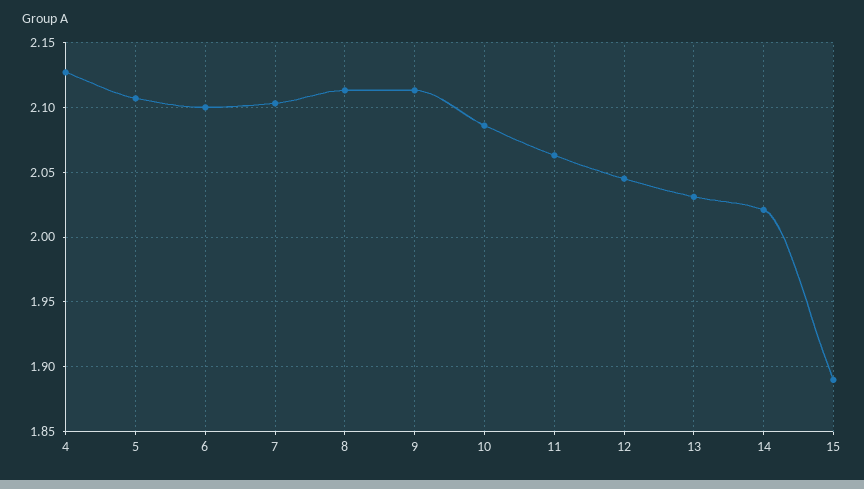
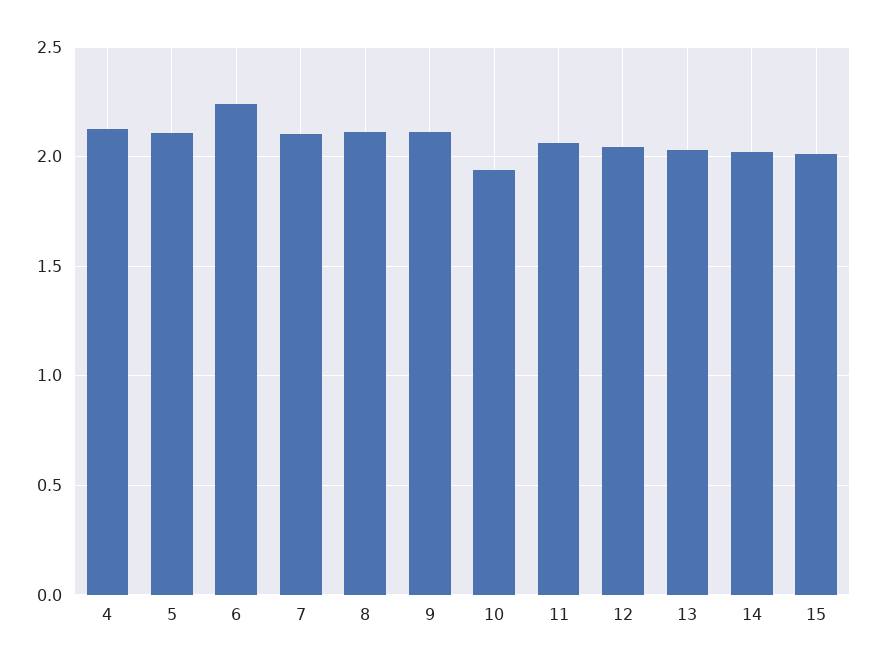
  {
    "4": 2.125,
    "5": 2.105,
-   "6": 2.1,
+   "6": 2.25,
    "7": 2.105,
    "8": 2.115,
    "9": 2.115,
-   "10": 2.085,
+   "10": 1.95,
    "11": 2.065,
    "12": 2.045,
    "13": 2.03,
    "14": 2.02,
-   "15": 1.89
+   "15": 2
  }

